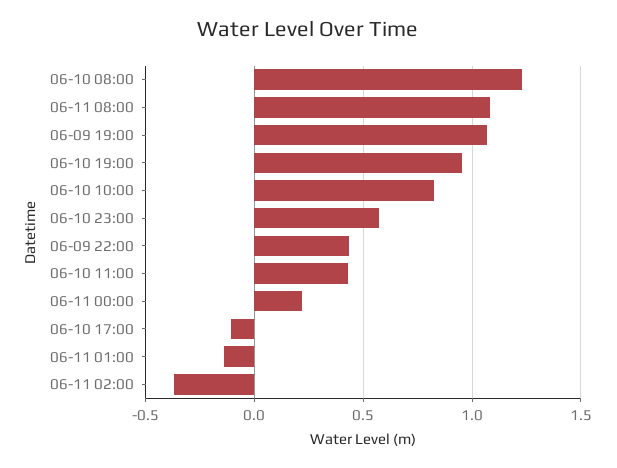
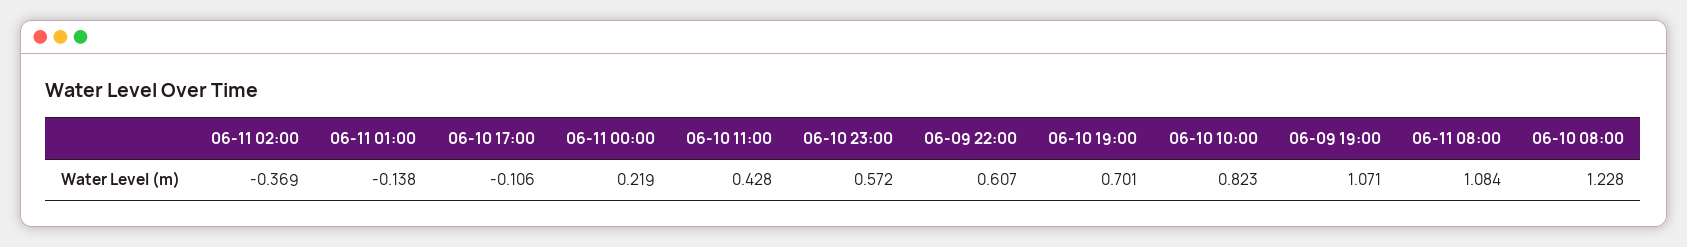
  {
    "06-10 08:00": 1.228,
    "06-11 08:00": 1.084,
    "06-09 19:00": 1.071,
-   "06-10 19:00": 0.95,
+   "06-10 19:00": 0.701,
    "06-10 10:00": 0.823,
    "06-10 23:00": 0.572,
-   "06-09 22:00": 0.45,
+   "06-09 22:00": 0.607,
    "06-10 11:00": 0.428,
    "06-11 00:00": 0.219,
    "06-10 17:00": -0.106,
    "06-11 01:00": -0.138,
    "06-11 02:00": -0.369
  }

